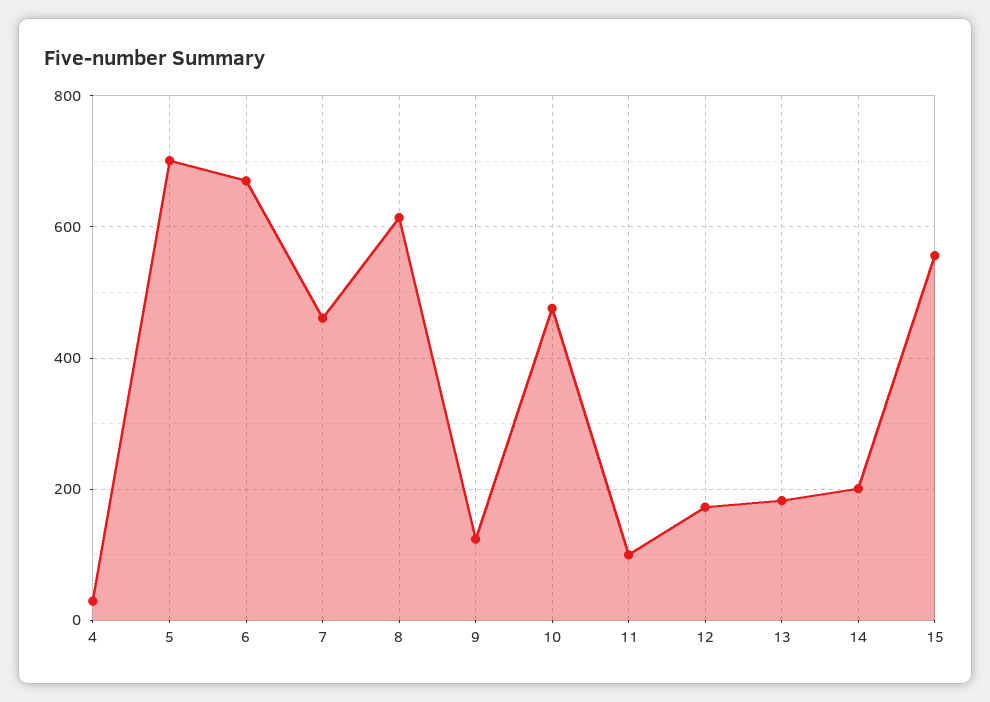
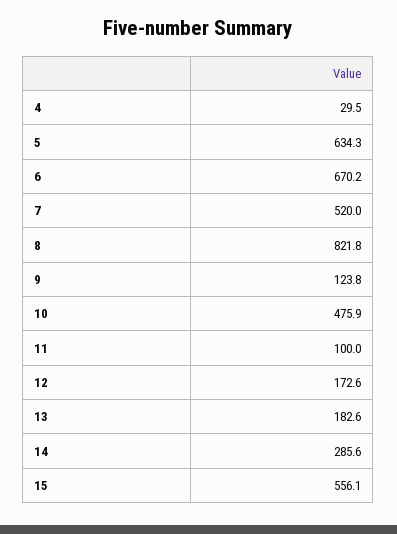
  {
    "4": 29.5,
-   "5": 700,
+   "5": 634.3,
    "6": 670.2,
-   "7": 460,
+   "7": 520,
-   "8": 620,
+   "8": 821.8,
    "9": 123.8,
    "10": 475.9,
    "11": 100,
    "12": 172.6,
    "13": 182.6,
-   "14": 200,
+   "14": 285.6,
    "15": 556.1
  }

